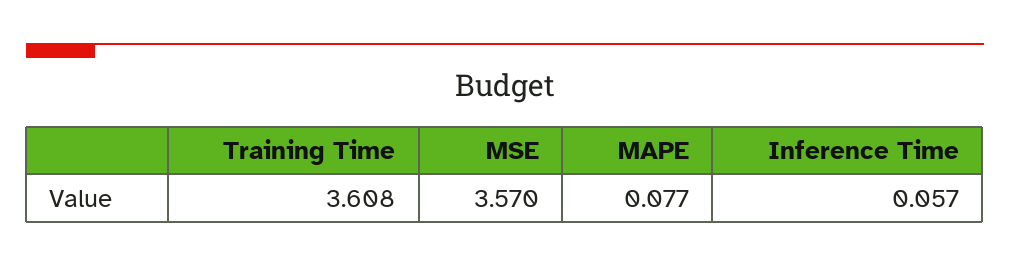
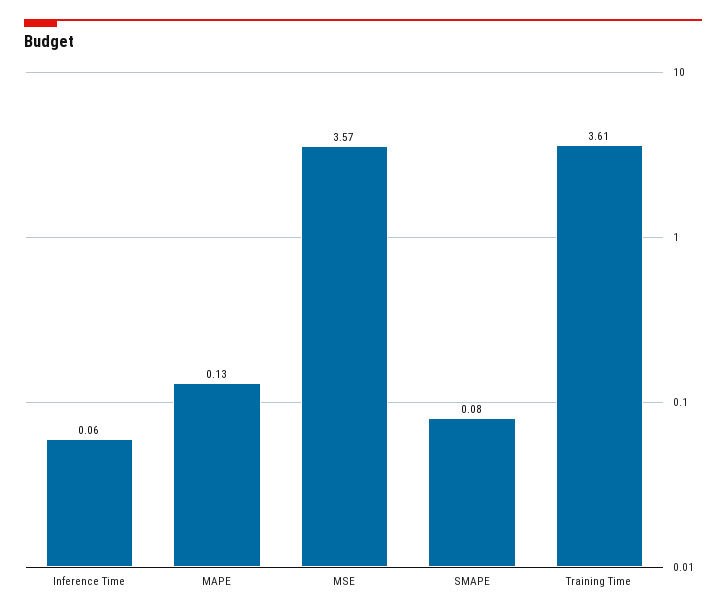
  {
    "Training Time": 3.608,
    "MSE": 3.57,
-   "MAPE": 0.077,
+   "MAPE": 0.13,
-   "Inference Time": 0.057
+   "Inference Time": 0.057,
+   "SMAPE": 0.08
  }

